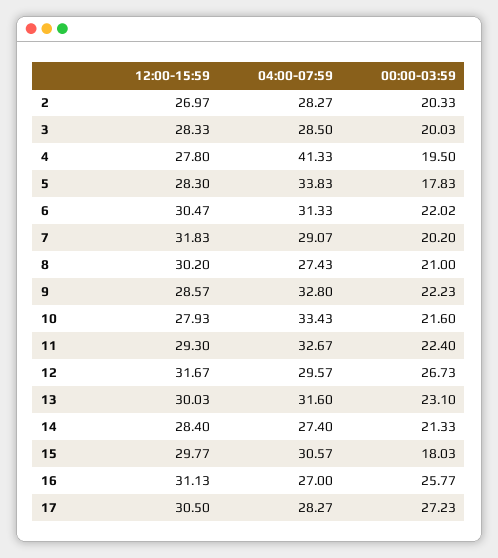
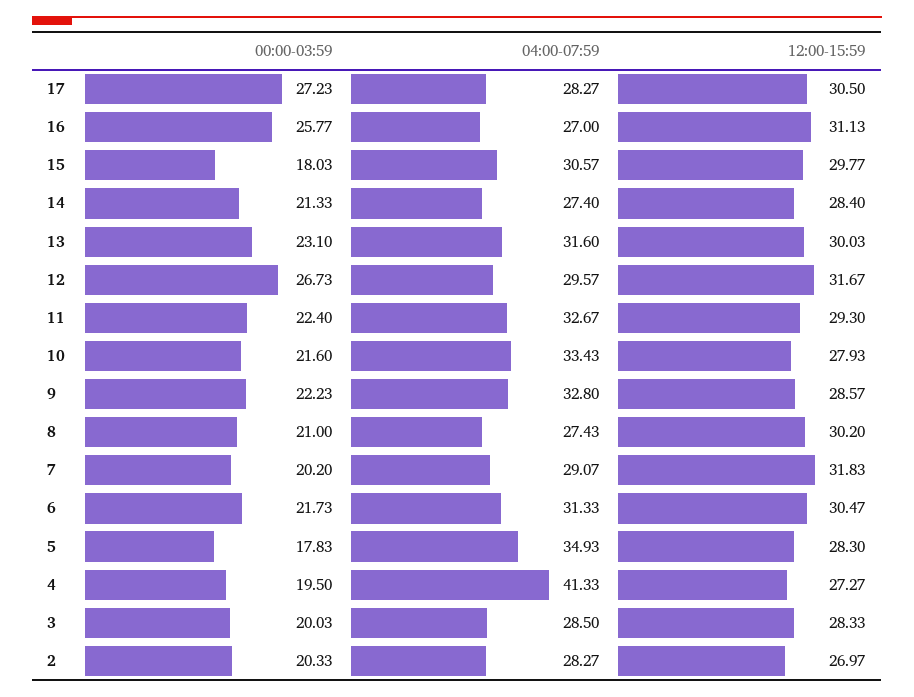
  {
    "12:00-15:59": {
      "2": 26.97,
      "3": 28.33,
-     "4": 27.8,
+     "4": 27.27,
      "5": 28.3,
      "6": 30.47,
      "7": 31.83,
      "8": 30.2,
      "9": 28.57,
      "10": 27.93,
      "11": 29.3,
      "12": 31.67,
      "13": 30.03,
      "14": 28.4,
      "15": 29.77,
      "16": 31.13,
      "17": 30.5
    },
    "04:00-07:59": {
      "2": 28.27,
      "3": 28.5,
      "4": 41.33,
-     "5": 33.83,
+     "5": 34.93,
      "6": 31.33,
      "7": 29.07,
      "8": 27.43,
      "9": 32.8,
      "10": 33.43,
      "11": 32.67,
      "12": 29.57,
      "13": 31.6,
      "14": 27.4,
      "15": 30.57,
      "16": 27,
      "17": 28.27
    },
    "00:00-03:59": {
      "2": 20.33,
      "3": 20.03,
      "4": 19.5,
      "5": 17.83,
-     "6": 22.02,
+     "6": 21.73,
      "7": 20.2,
      "8": 21,
      "9": 22.23,
      "10": 21.6,
      "11": 22.4,
      "12": 26.73,
      "13": 23.1,
      "14": 21.33,
      "15": 18.03,
      "16": 25.77,
      "17": 27.23
    }
  }

